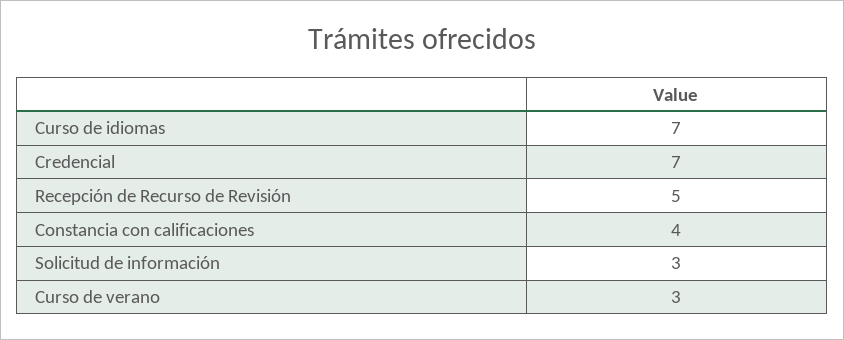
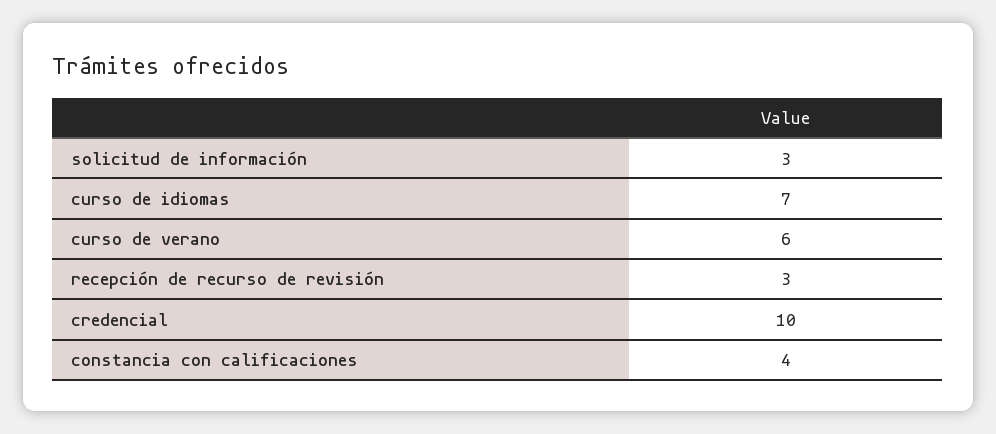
  {
    "Curso de idiomas": 7,
-   "Credencial": 7,
+   "Credencial": 10,
-   "Recepción de Recurso de Revisión": 5,
+   "Recepción de Recurso de Revisión": 3,
    "Constancia con calificaciones": 4,
    "Solicitud de información": 3,
-   "Curso de verano": 3
+   "Curso de verano": 6
  }

